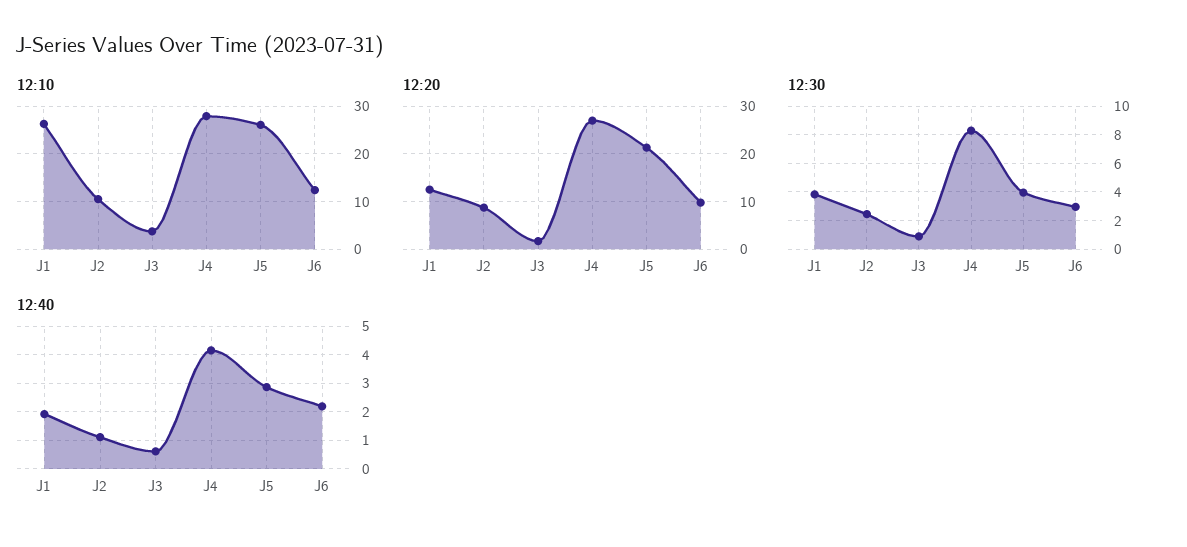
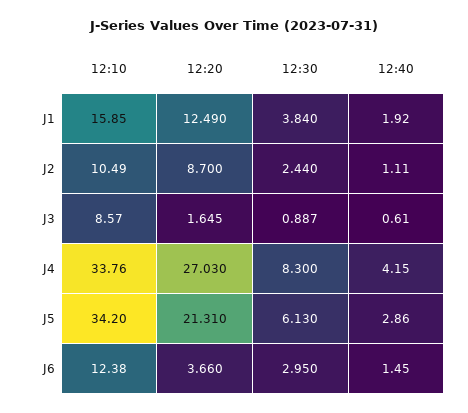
  {
    "12:10": {
-     "J1": 26,
+     "J1": 15.85,
      "J2": 10.49,
-     "J3": 4,
+     "J3": 8.57,
-     "J4": 28,
+     "J4": 33.76,
-     "J5": 26,
+     "J5": 34.2,
      "J6": 12.38
    },
    "12:20": {
      "J1": 12.49,
      "J2": 8.7,
      "J3": 1.645,
      "J4": 27.03,
      "J5": 21.31,
-     "J6": 10
+     "J6": 3.66
    },
    "12:30": {
      "J1": 3.84,
      "J2": 2.44,
      "J3": 0.887,
      "J4": 8.3,
-     "J5": 4,
+     "J5": 6.13,
      "J6": 2.95
    },
    "12:40": {
      "J1": 1.92,
      "J2": 1.11,
      "J3": 0.61,
      "J4": 4.15,
      "J5": 2.86,
-     "J6": 2.25
+     "J6": 1.45
    }
  }

